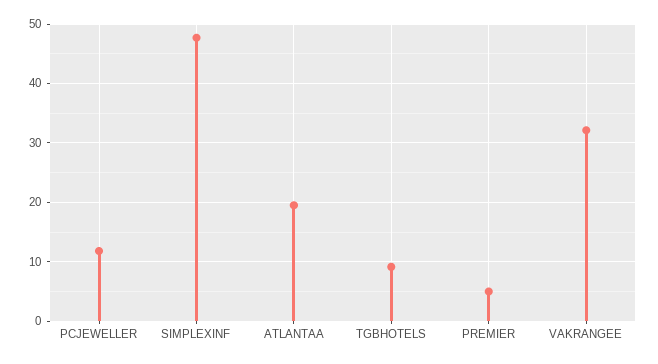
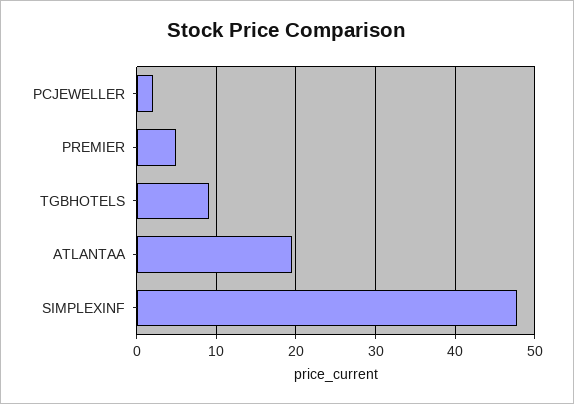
  {
-   "PCJEWELLER": 12,
+   "PCJEWELLER": 2,
    "SIMPLEXINF": 48,
    "ATLANTAA": 20,
    "TGBHOTELS": 9,
-   "PREMIER": 5,
+   "PREMIER": 5
-   "VAKRANGEE": 32
  }

